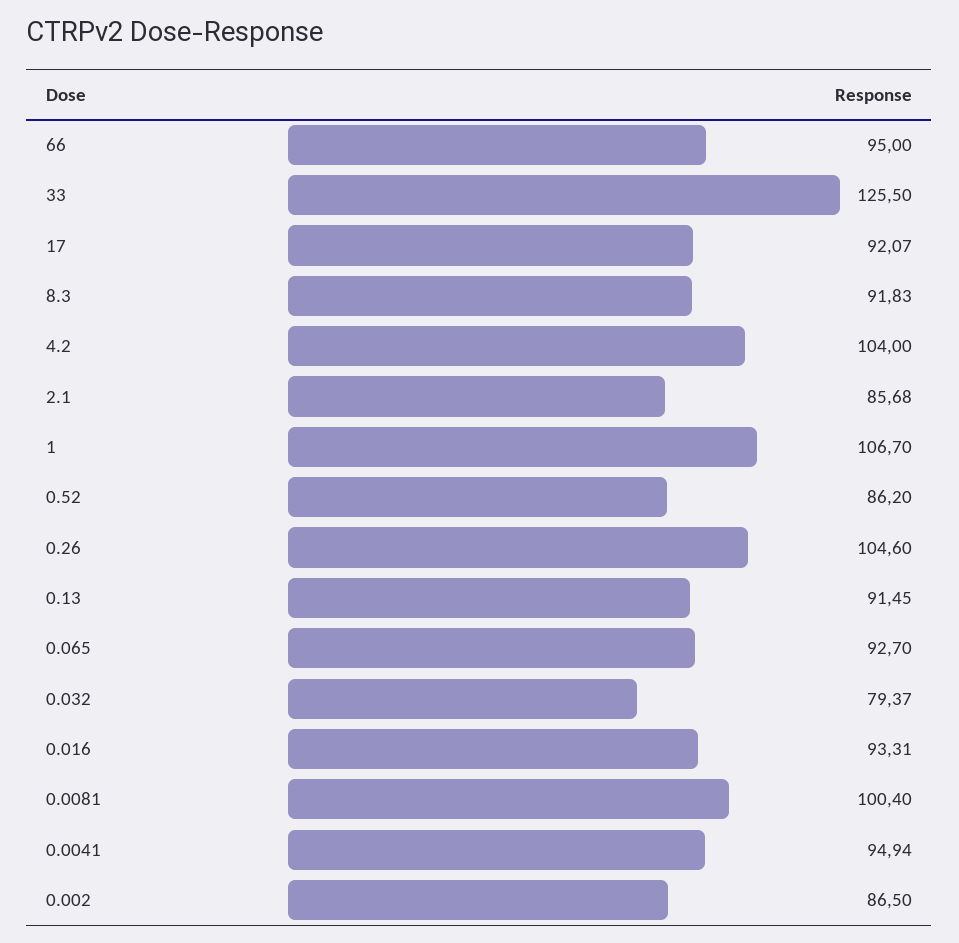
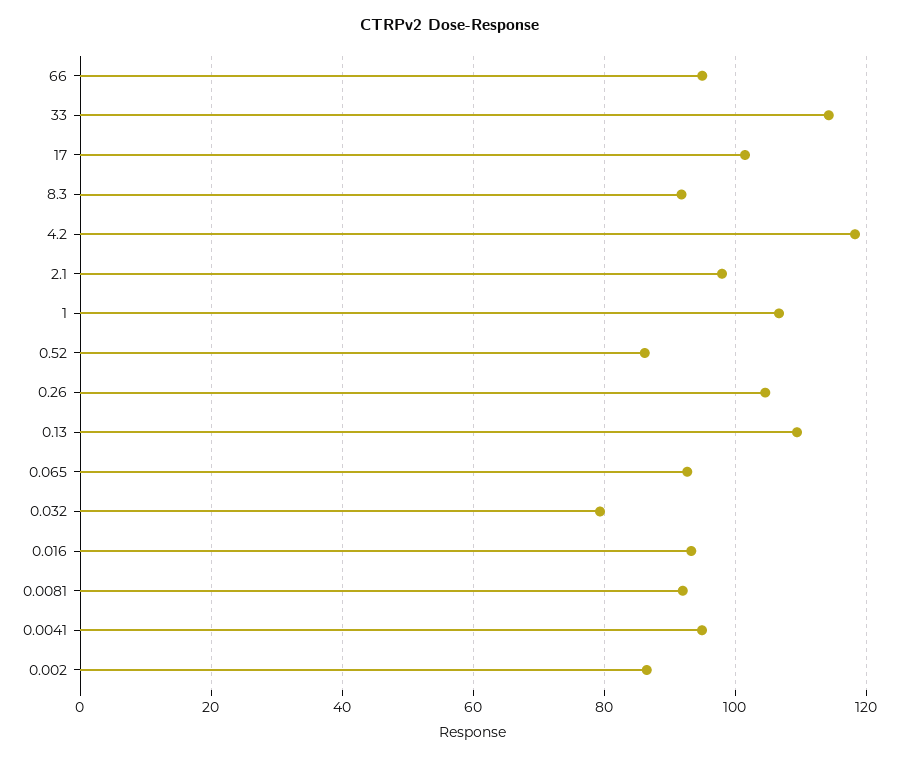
  {
    "66": 95,
-   "33": 125.5,
+   "33": 114,
-   "17": 92.07,
+   "17": 102,
    "8.3": 91.83,
-   "4.2": 104,
+   "4.2": 118,
-   "2.1": 85.68,
+   "2.1": 98,
    "1": 106.7,
    "0.52": 86.2,
    "0.26": 104.6,
-   "0.13": 91.45,
+   "0.13": 110,
    "0.065": 92.7,
    "0.032": 79.37,
    "0.016": 93.31,
-   "0.0081": 100.4,
+   "0.0081": 92,
    "0.0041": 94.94,
    "0.002": 86.5
  }

